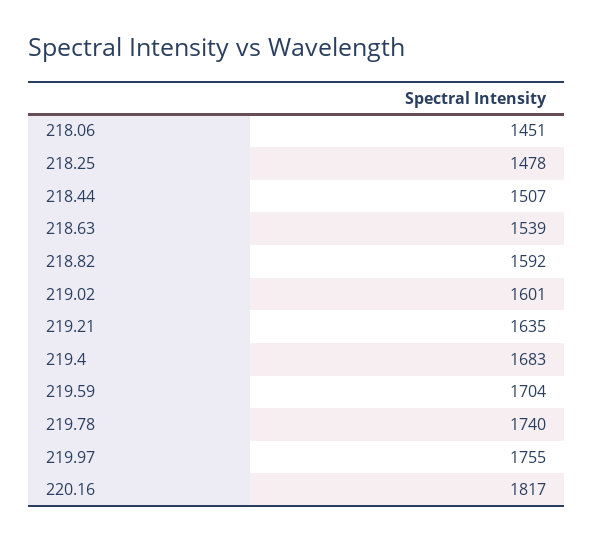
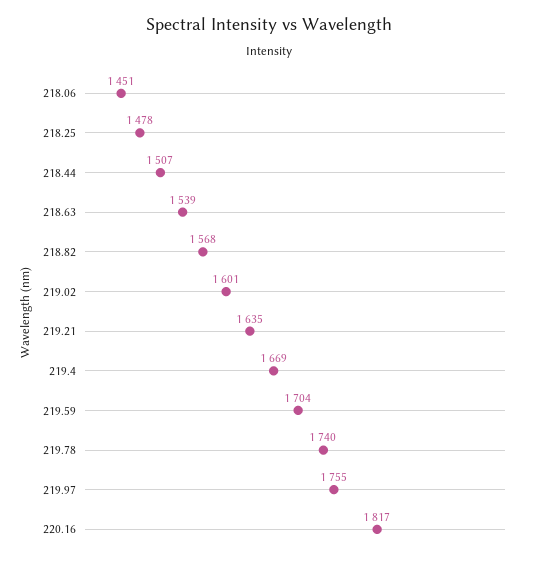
  {
    "218.06": 1451,
    "218.25": 1478,
    "218.44": 1507,
    "218.63": 1539,
-   "218.82": 1592,
+   "218.82": 1568,
    "219.02": 1601,
    "219.21": 1635,
-   "219.4": 1683,
+   "219.4": 1669,
    "219.59": 1704,
    "219.78": 1740,
    "219.97": 1755,
    "220.16": 1817
  }

